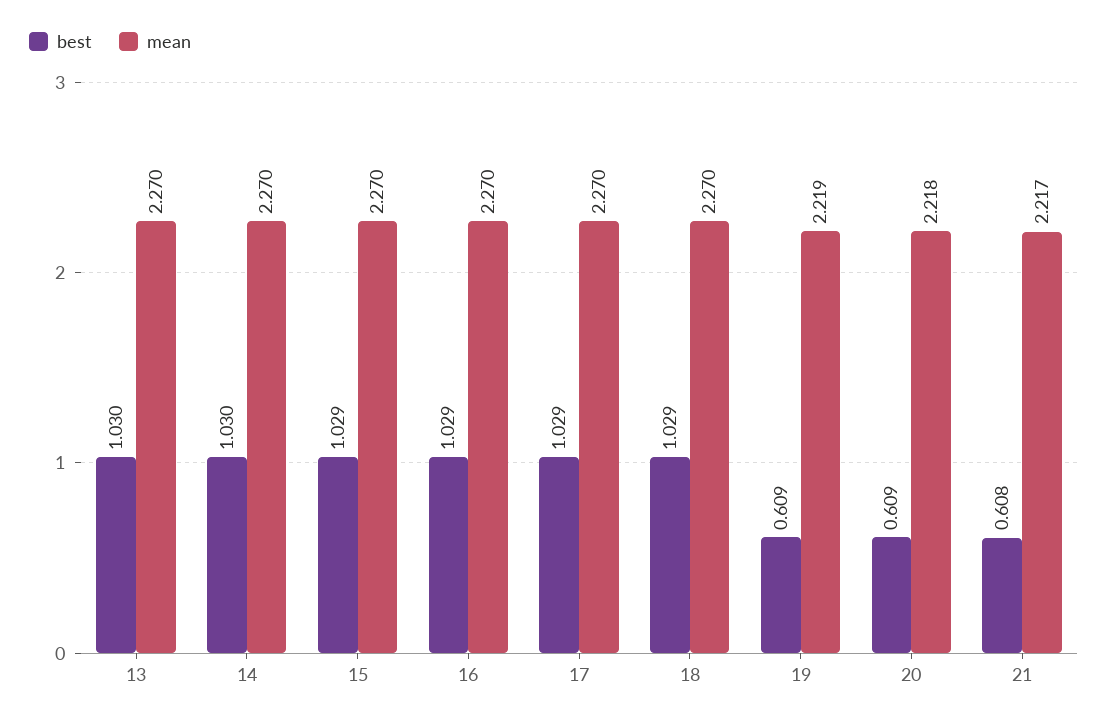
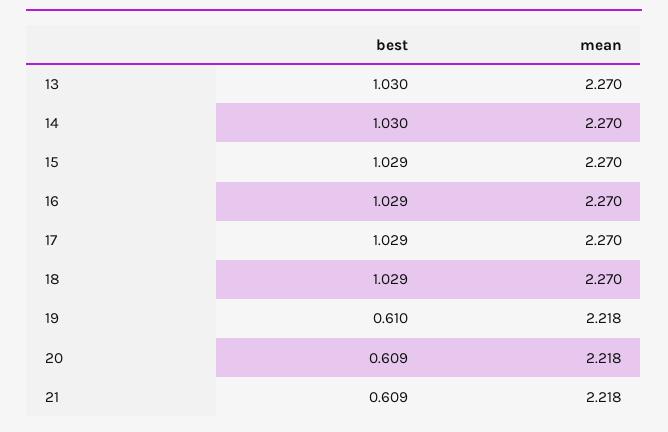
  {
    "best": {
      "13": 1.03,
      "14": 1.03,
      "15": 1.029,
      "16": 1.029,
      "17": 1.029,
      "18": 1.029,
-     "19": 0.609,
+     "19": 0.61,
      "20": 0.609,
-     "21": 0.608
+     "21": 0.609
    },
    "mean": {
      "13": 2.27,
      "14": 2.27,
      "15": 2.27,
      "16": 2.27,
      "17": 2.27,
      "18": 2.27,
-     "19": 2.219,
+     "19": 2.218,
      "20": 2.218,
-     "21": 2.217
+     "21": 2.218
    }
  }

